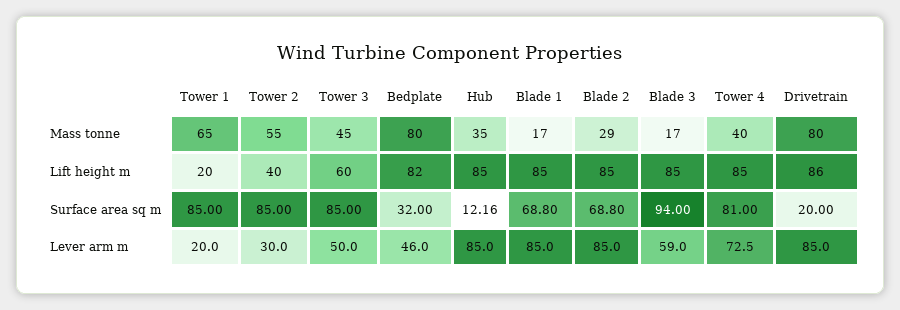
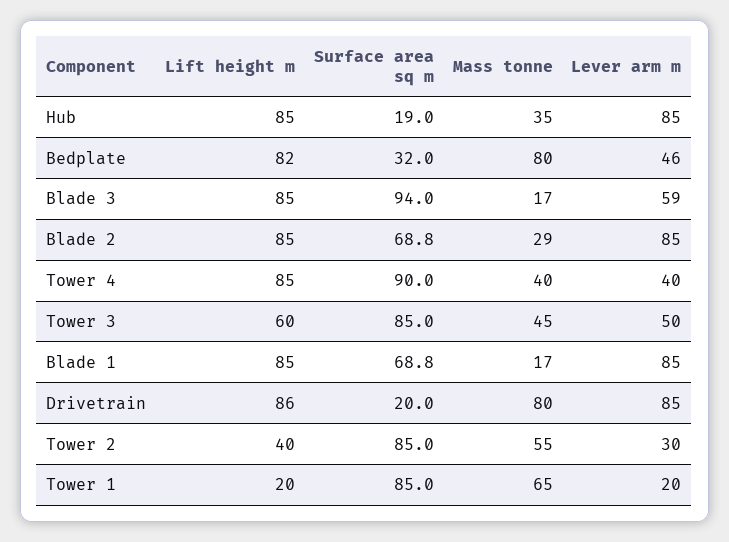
  {
    "Tower 1": {
      "Mass tonne": 65,
      "Lift height m": 20,
      "Surface area sq m": 85,
      "Lever arm m": 20
    },
    "Tower 2": {
      "Mass tonne": 55,
      "Lift height m": 40,
      "Surface area sq m": 85,
      "Lever arm m": 30
    },
    "Tower 3": {
      "Mass tonne": 45,
      "Lift height m": 60,
      "Surface area sq m": 85,
      "Lever arm m": 50
    },
    "Bedplate": {
      "Mass tonne": 80,
      "Lift height m": 82,
      "Surface area sq m": 32,
      "Lever arm m": 46
    },
    "Hub": {
      "Mass tonne": 35,
      "Lift height m": 85,
-     "Surface area sq m": 12.16,
+     "Surface area sq m": 19,
      "Lever arm m": 85
    },
    "Blade 1": {
      "Mass tonne": 17,
      "Lift height m": 85,
      "Surface area sq m": 68.8,
      "Lever arm m": 85
    },
    "Blade 2": {
      "Mass tonne": 29,
      "Lift height m": 85,
      "Surface area sq m": 68.8,
      "Lever arm m": 85
    },
    "Blade 3": {
      "Mass tonne": 17,
      "Lift height m": 85,
      "Surface area sq m": 94,
      "Lever arm m": 59
    },
    "Tower 4": {
      "Mass tonne": 40,
      "Lift height m": 85,
-     "Surface area sq m": 81,
+     "Surface area sq m": 90,
-     "Lever arm m": 72.5
+     "Lever arm m": 40
    },
    "Drivetrain": {
      "Mass tonne": 80,
      "Lift height m": 86,
      "Surface area sq m": 20,
      "Lever arm m": 85
    }
  }

